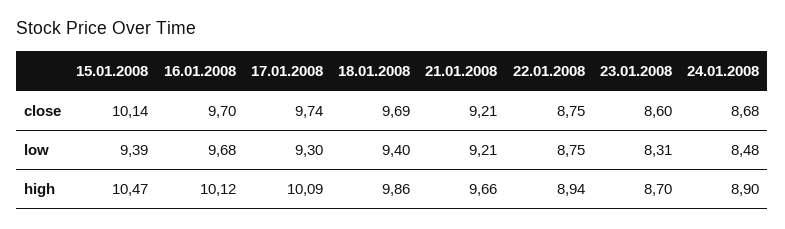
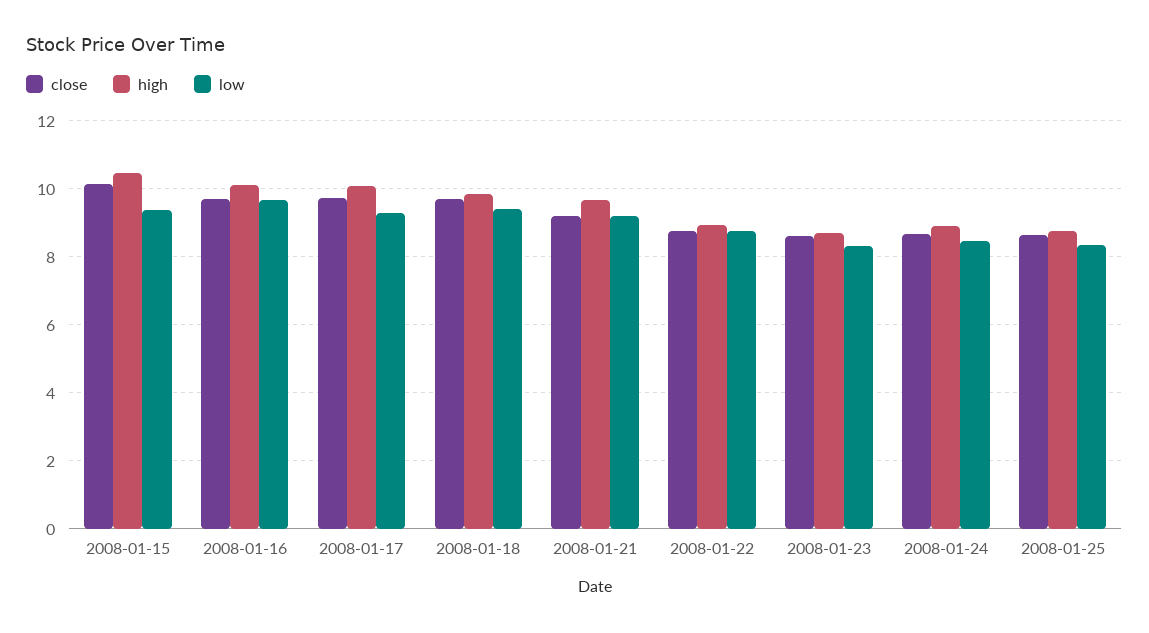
  {
    "close": {
      "15.01.2008": 10.14,
      "16.01.2008": 9.7,
      "17.01.2008": 9.74,
      "18.01.2008": 9.69,
      "21.01.2008": 9.21,
      "22.01.2008": 8.75,
      "23.01.2008": 8.6,
-     "24.01.2008": 8.68
+     "24.01.2008": 8.68,
+     "2008-01-25": 8.6
    },
    "low": {
      "15.01.2008": 9.39,
      "16.01.2008": 9.68,
      "17.01.2008": 9.3,
      "18.01.2008": 9.4,
      "21.01.2008": 9.21,
      "22.01.2008": 8.75,
      "23.01.2008": 8.31,
-     "24.01.2008": 8.48
+     "24.01.2008": 8.48,
+     "2008-01-25": 8.4
    },
    "high": {
      "15.01.2008": 10.47,
      "16.01.2008": 10.12,
      "17.01.2008": 10.09,
      "18.01.2008": 9.86,
      "21.01.2008": 9.66,
      "22.01.2008": 8.94,
      "23.01.2008": 8.7,
-     "24.01.2008": 8.9
+     "24.01.2008": 8.9,
+     "2008-01-25": 8.8
    }
  }

